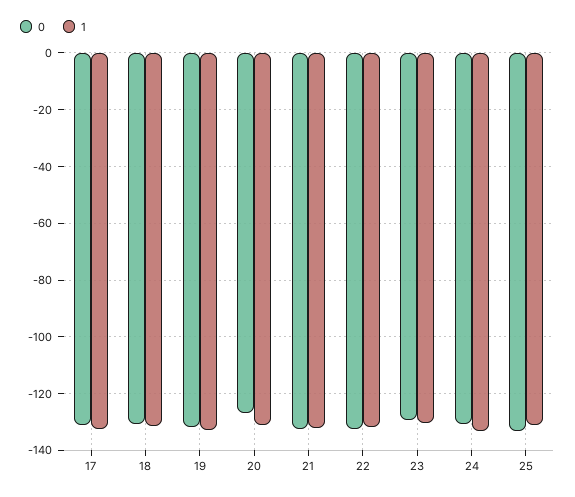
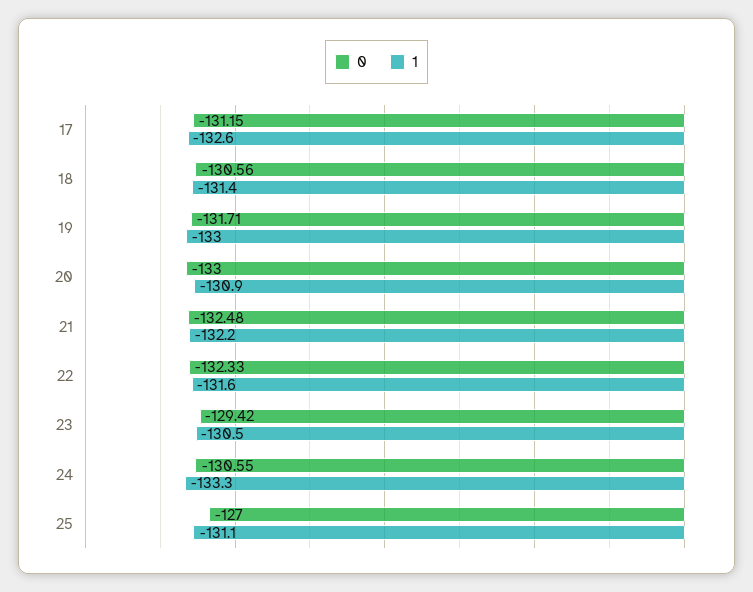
  {
    "0": {
      "17": -131.15,
      "18": -130.56,
      "19": -131.71,
-     "20": -127.5,
+     "20": -133,
      "21": -132.48,
      "22": -132.33,
      "23": -129.42,
      "24": -130.55,
-     "25": -132.5
+     "25": -127
    },
    "1": {
      "17": -132.6,
      "18": -131.4,
      "19": -133,
      "20": -130.9,
      "21": -132.2,
      "22": -131.6,
      "23": -130.5,
      "24": -133.3,
      "25": -131.1
    }
  }

